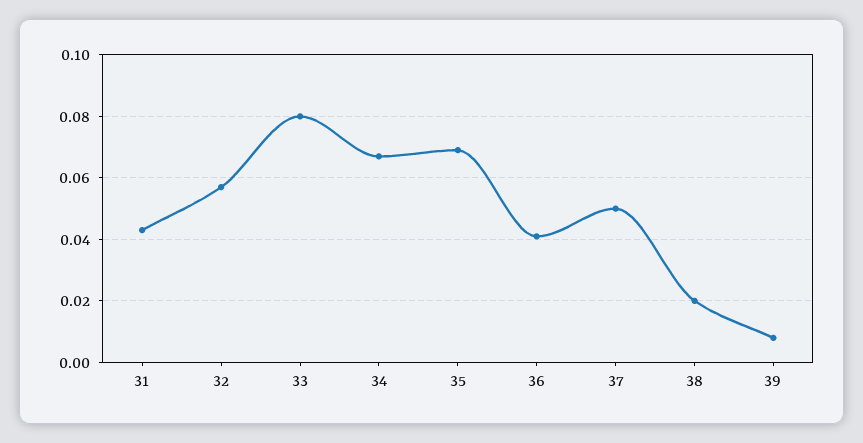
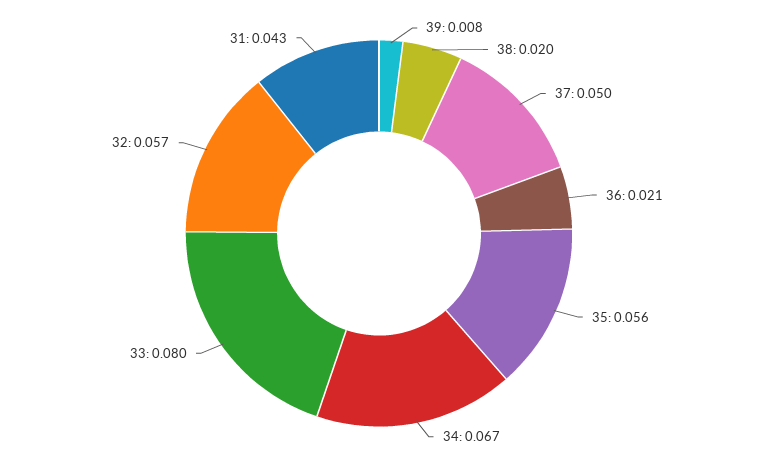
  {
    "31": 0.043,
    "32": 0.057,
    "33": 0.08,
    "34": 0.067,
-   "35": 0.07,
+   "35": 0.056,
-   "36": 0.04,
+   "36": 0.021,
    "37": 0.05,
    "38": 0.02,
    "39": 0.008
  }

